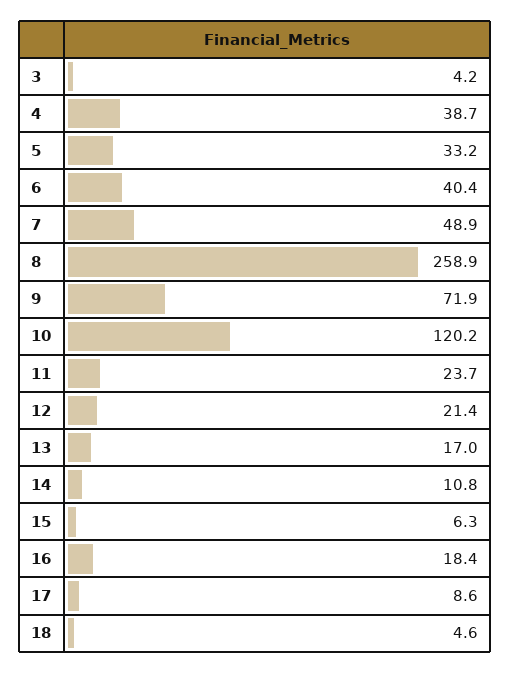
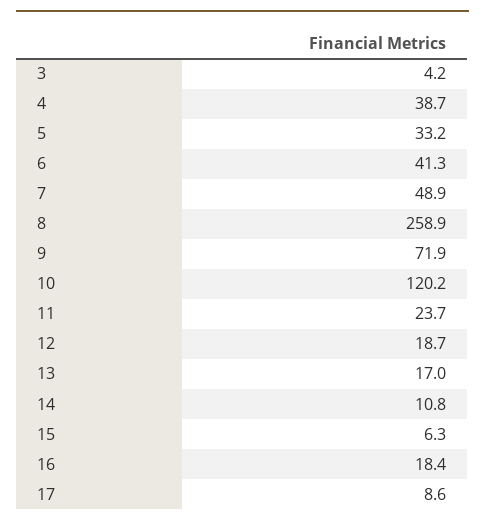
  {
    "3": 4.2,
    "4": 38.7,
    "5": 33.2,
-   "6": 40.4,
+   "6": 41.3,
    "7": 48.9,
    "8": 258.9,
    "9": 71.9,
    "10": 120.2,
    "11": 23.7,
-   "12": 21.4,
+   "12": 18.7,
    "13": 17,
    "14": 10.8,
    "15": 6.3,
    "16": 18.4,
-   "17": 8.6,
+   "17": 8.6
-   "18": 4.6
  }

